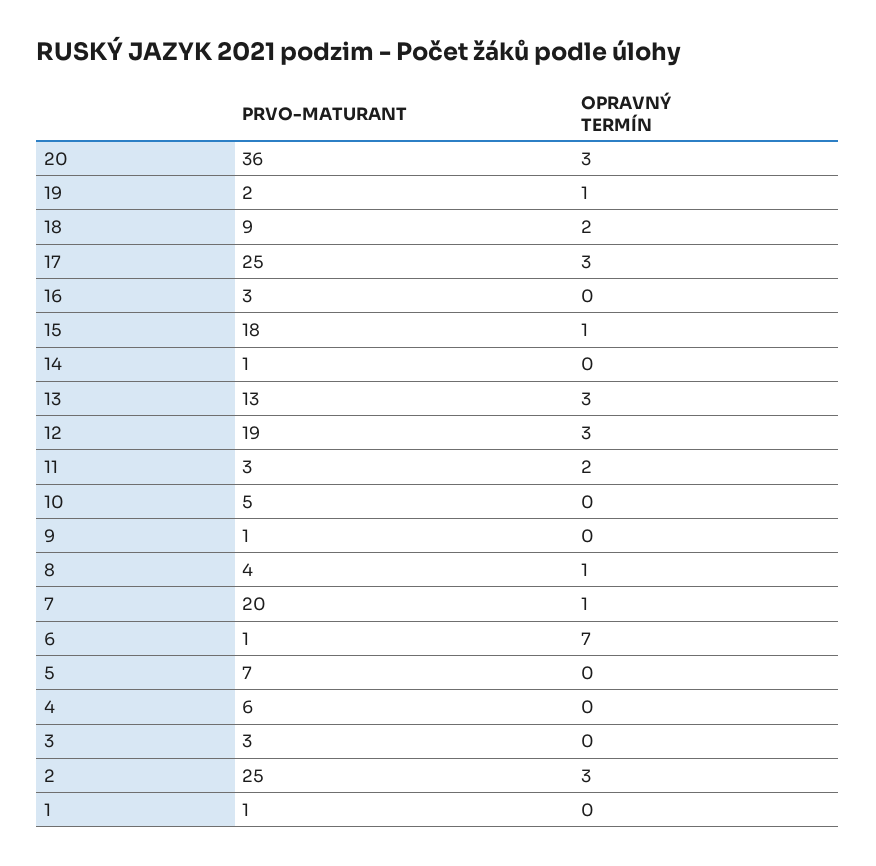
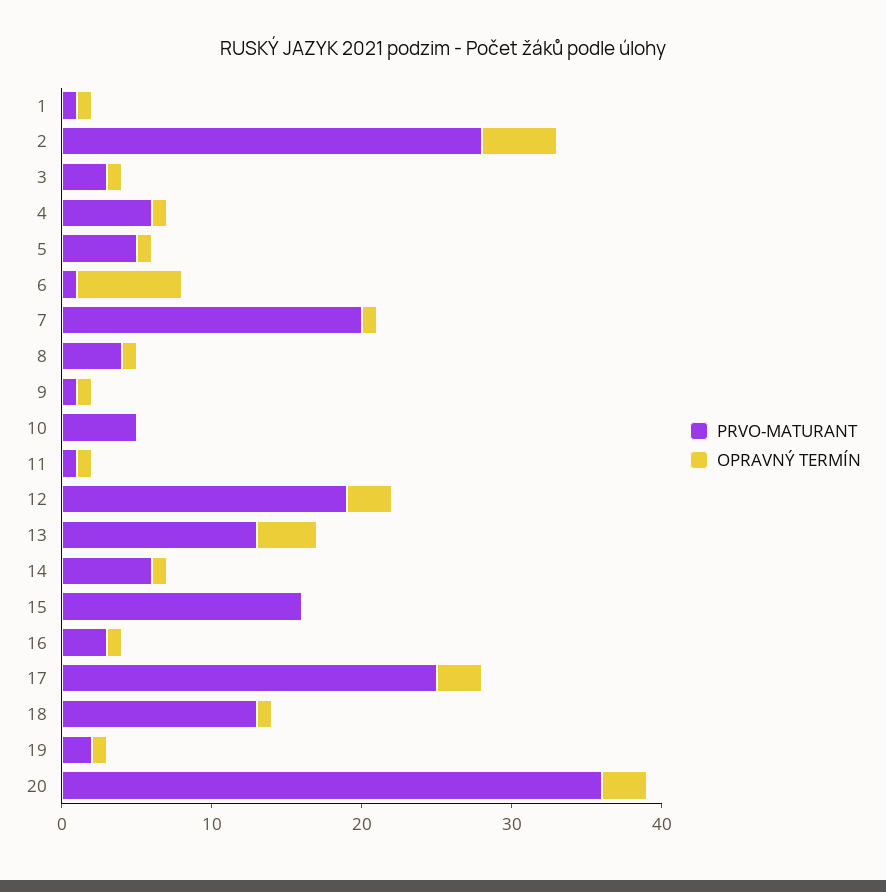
  {
    "PRVO-MATURANT": {
      "20": 36,
      "19": 2,
-     "18": 9,
+     "18": 13,
      "17": 25,
      "16": 3,
-     "15": 18,
+     "15": 16,
-     "14": 1,
+     "14": 6,
      "13": 13,
      "12": 19,
-     "11": 3,
+     "11": 1,
      "10": 5,
      "9": 1,
      "8": 4,
      "7": 20,
      "6": 1,
-     "5": 7,
+     "5": 5,
      "4": 6,
      "3": 3,
-     "2": 25,
+     "2": 28,
      "1": 1
    },
    "OPRAVNÝ TERMÍN": {
      "20": 3,
      "19": 1,
-     "18": 2,
+     "18": 1,
      "17": 3,
-     "16": 0,
+     "16": 1,
-     "15": 1,
+     "15": 0,
-     "14": 0,
+     "14": 1,
-     "13": 3,
+     "13": 4,
      "12": 3,
-     "11": 2,
+     "11": 1,
      "10": 0,
-     "9": 0,
+     "9": 1,
      "8": 1,
      "7": 1,
      "6": 7,
-     "5": 0,
+     "5": 1,
-     "4": 0,
+     "4": 1,
-     "3": 0,
+     "3": 1,
-     "2": 3,
+     "2": 5,
-     "1": 0
+     "1": 1
    }
  }

